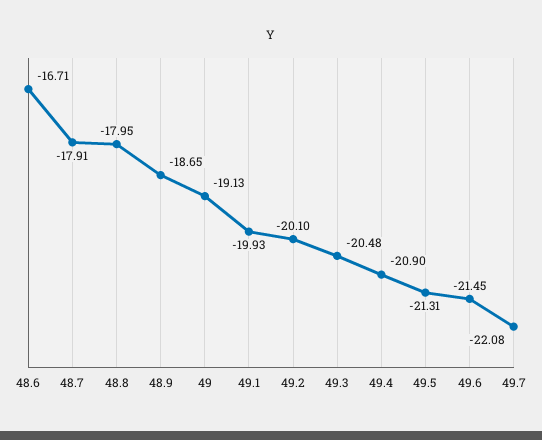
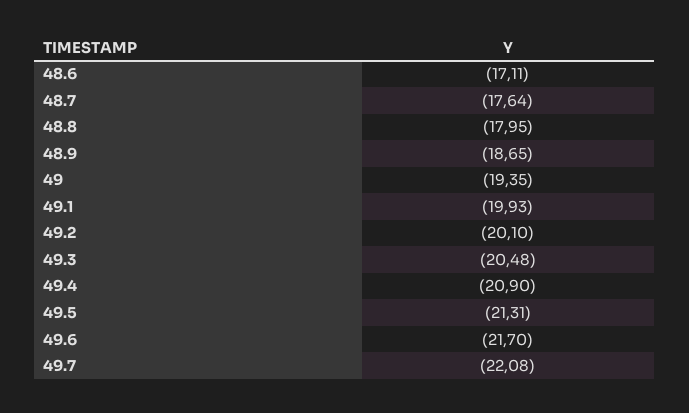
  {
-   "48.6": -16.71,
+   "48.6": -17.11,
-   "48.7": -17.91,
+   "48.7": -17.64,
    "48.8": -17.95,
    "48.9": -18.65,
-   "49": -19.13,
+   "49": -19.35,
    "49.1": -19.93,
    "49.2": -20.1,
    "49.3": -20.48,
    "49.4": -20.9,
    "49.5": -21.31,
-   "49.6": -21.45,
+   "49.6": -21.7,
    "49.7": -22.08
  }

